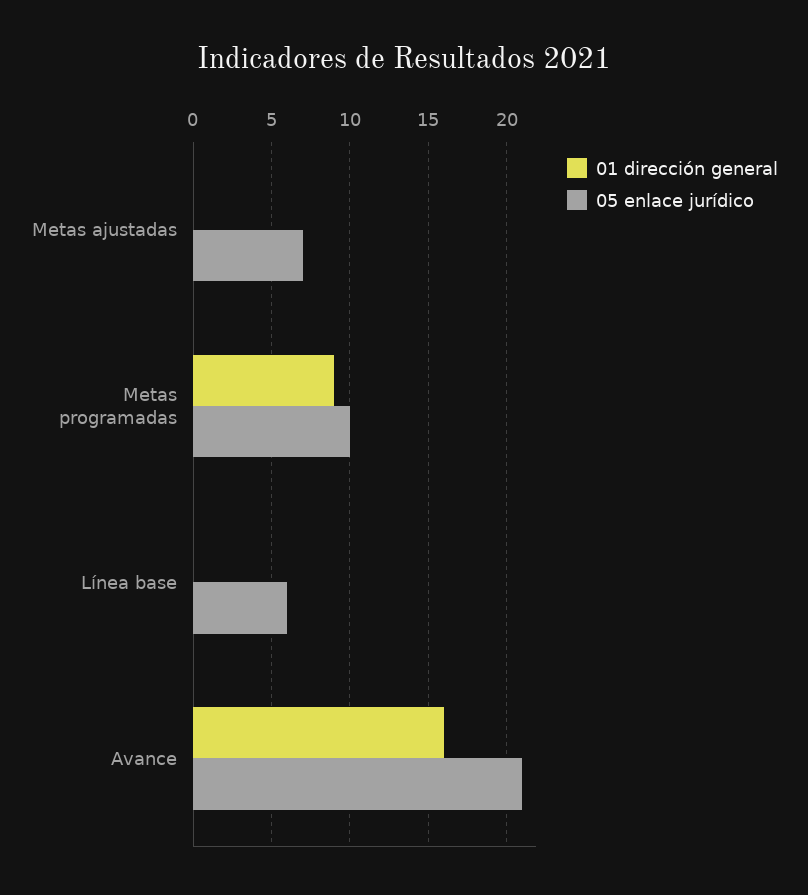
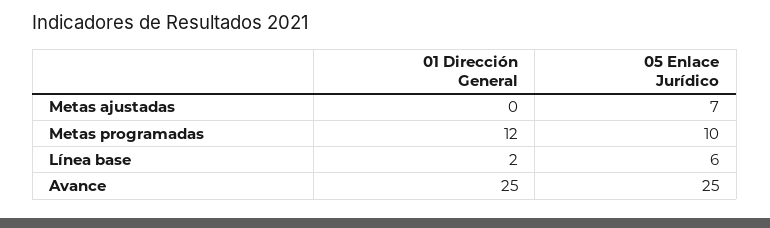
  {
    "01 dirección general": {
      "Metas ajustadas": 0,
-     "Metas programadas": 9,
+     "Metas programadas": 12,
-     "Línea base": 0,
+     "Línea base": 2,
-     "Avance": 16
+     "Avance": 25
    },
    "05 enlace jurídico": {
      "Metas ajustadas": 7,
      "Metas programadas": 10,
      "Línea base": 6,
-     "Avance": 21
+     "Avance": 25
    }
  }

